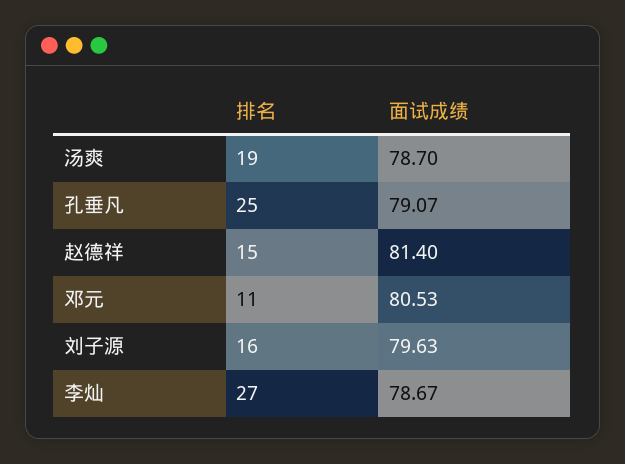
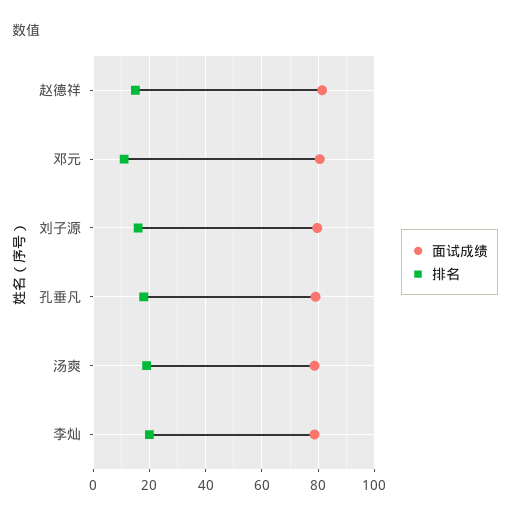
  {
    "排名": {
      "汤爽": 19,
-     "孔垂凡": 25,
+     "孔垂凡": 17.5,
      "赵德祥": 15,
      "邓元": 11,
      "刘子源": 16,
-     "李灿": 27
+     "李灿": 20
    },
    "面试成绩": {
      "汤爽": 78.7,
      "孔垂凡": 79.07,
      "赵德祥": 81.4,
      "邓元": 80.53,
      "刘子源": 79.63,
      "李灿": 78.67
    }
  }

